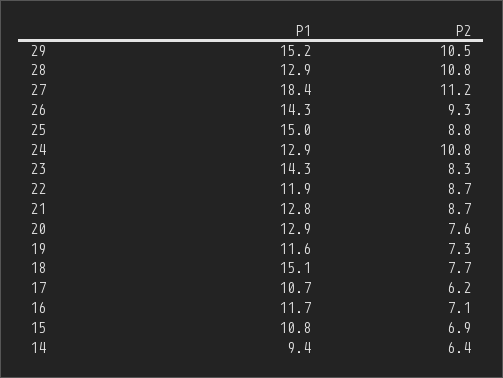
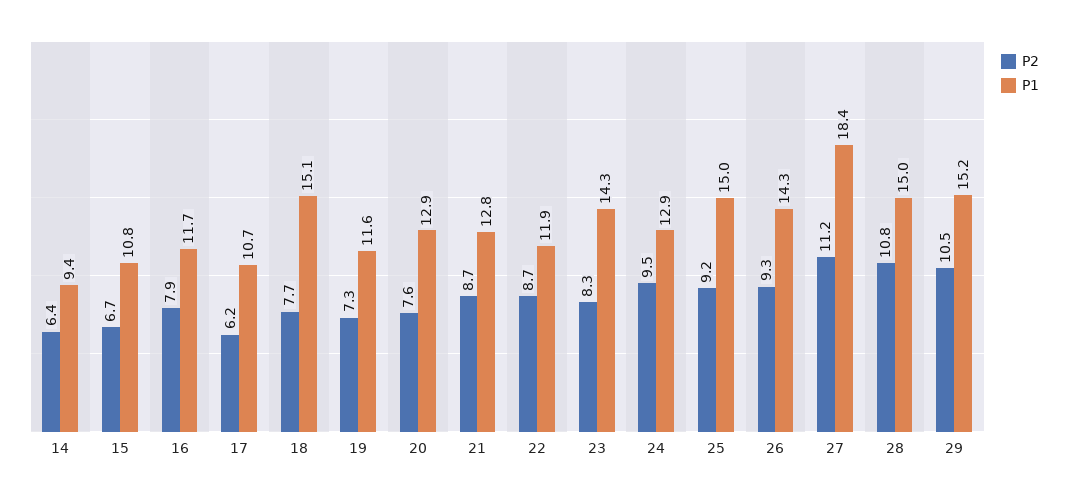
  {
    "P1": {
      "29": 15.2,
-     "28": 12.9,
+     "28": 15,
      "27": 18.4,
      "26": 14.3,
      "25": 15,
      "24": 12.9,
      "23": 14.3,
      "22": 11.9,
      "21": 12.8,
      "20": 12.9,
      "19": 11.6,
      "18": 15.1,
      "17": 10.7,
      "16": 11.7,
      "15": 10.8,
      "14": 9.4
    },
    "P2": {
      "29": 10.5,
      "28": 10.8,
      "27": 11.2,
      "26": 9.3,
-     "25": 8.8,
+     "25": 9.2,
-     "24": 10.8,
+     "24": 9.5,
      "23": 8.3,
      "22": 8.7,
      "21": 8.7,
      "20": 7.6,
      "19": 7.3,
      "18": 7.7,
      "17": 6.2,
-     "16": 7.1,
+     "16": 7.9,
-     "15": 6.9,
+     "15": 6.7,
      "14": 6.4
    }
  }

